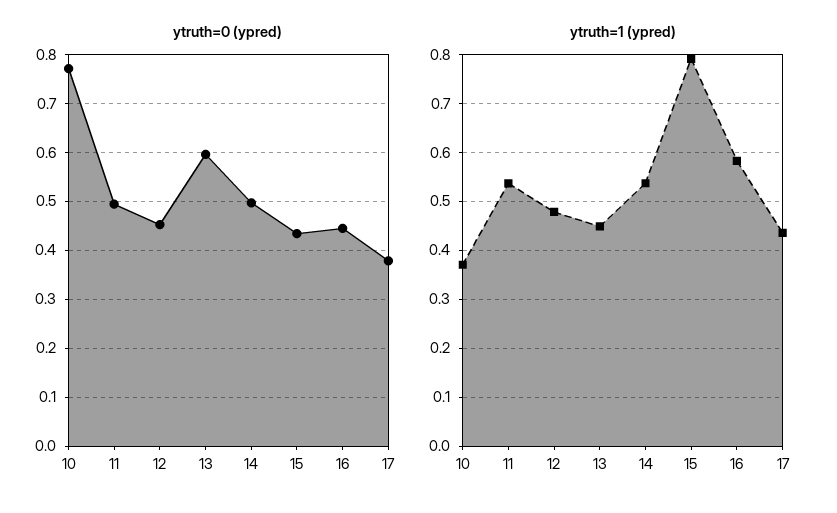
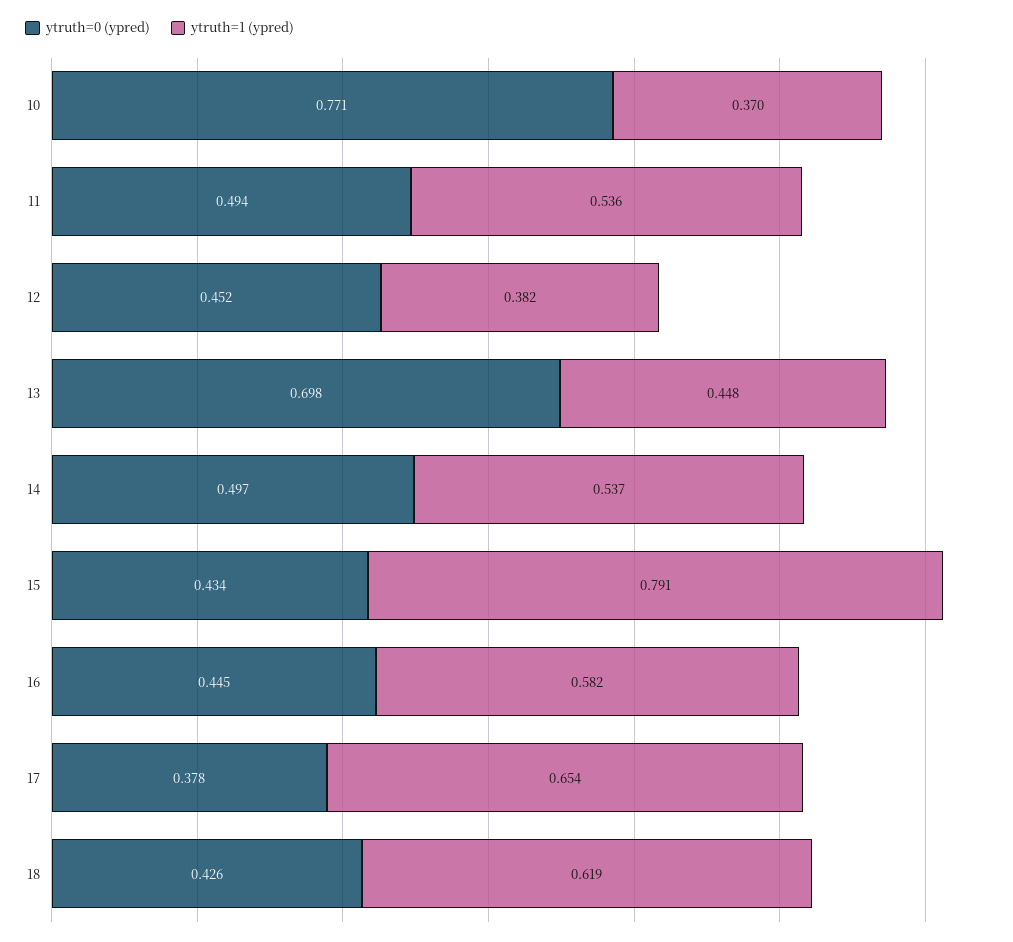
  {
    "ytruth=0 (ypred)": {
      "10": 0.771,
      "11": 0.494,
      "12": 0.452,
-     "13": 0.6,
+     "13": 0.698,
      "14": 0.497,
      "15": 0.434,
      "16": 0.445,
-     "17": 0.378
+     "17": 0.378,
+     "18": 0.426
    },
    "ytruth=1 (ypred)": {
      "10": 0.37,
      "11": 0.536,
-     "12": 0.48,
+     "12": 0.382,
      "13": 0.448,
      "14": 0.537,
      "15": 0.791,
      "16": 0.582,
-     "17": 0.44
+     "17": 0.654,
+     "18": 0.619
    }
  }

